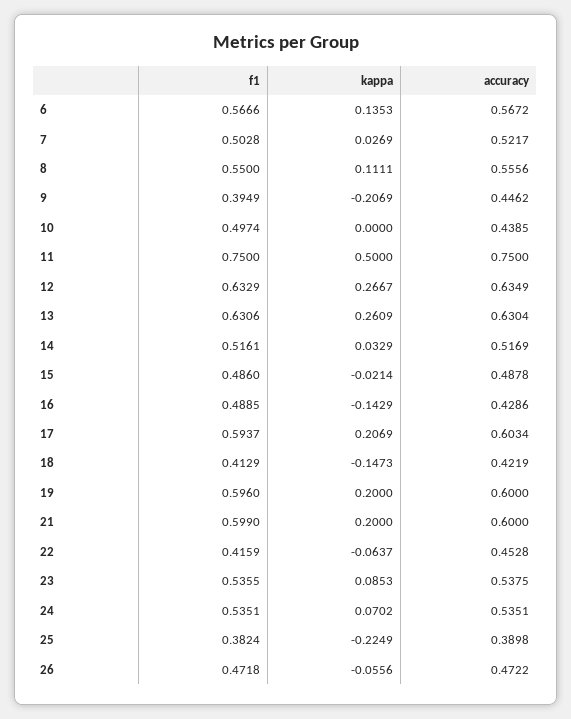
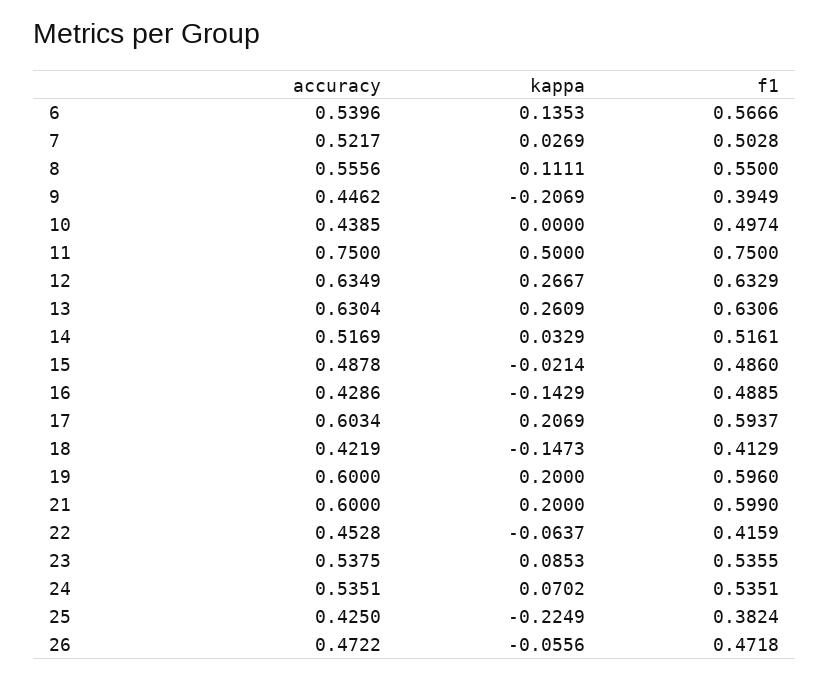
  {
    "f1": {
      "6": 0.5666,
      "7": 0.5028,
      "8": 0.55,
      "9": 0.3949,
      "10": 0.4974,
      "11": 0.75,
      "12": 0.6329,
      "13": 0.6306,
      "14": 0.5161,
      "15": 0.486,
      "16": 0.4885,
      "17": 0.5937,
      "18": 0.4129,
      "19": 0.596,
      "21": 0.599,
      "22": 0.4159,
      "23": 0.5355,
      "24": 0.5351,
      "25": 0.3824,
      "26": 0.4718
    },
    "kappa": {
      "6": 0.1353,
      "7": 0.0269,
      "8": 0.1111,
      "9": -0.2069,
      "10": 0,
      "11": 0.5,
      "12": 0.2667,
      "13": 0.2609,
      "14": 0.0329,
      "15": -0.0214,
      "16": -0.1429,
      "17": 0.2069,
      "18": -0.1473,
      "19": 0.2,
      "21": 0.2,
      "22": -0.0637,
      "23": 0.0853,
      "24": 0.0702,
      "25": -0.2249,
      "26": -0.0556
    },
    "accuracy": {
-     "6": 0.5672,
+     "6": 0.5396,
      "7": 0.5217,
      "8": 0.5556,
      "9": 0.4462,
      "10": 0.4385,
      "11": 0.75,
      "12": 0.6349,
      "13": 0.6304,
      "14": 0.5169,
      "15": 0.4878,
      "16": 0.4286,
      "17": 0.6034,
      "18": 0.4219,
      "19": 0.6,
      "21": 0.6,
      "22": 0.4528,
      "23": 0.5375,
      "24": 0.5351,
-     "25": 0.3898,
+     "25": 0.425,
      "26": 0.4722
    }
  }

